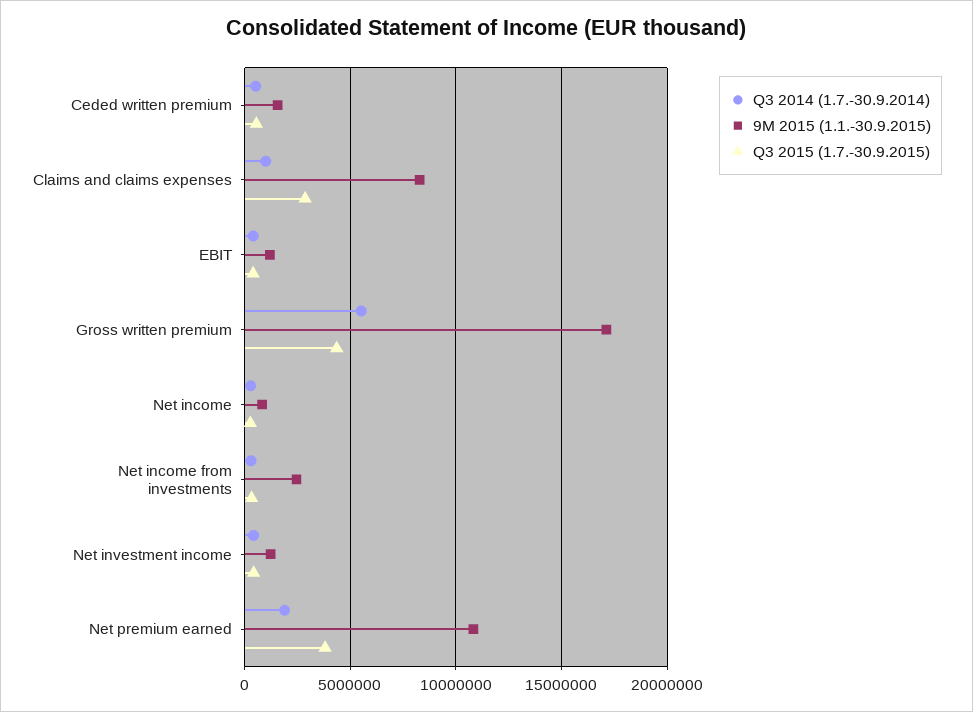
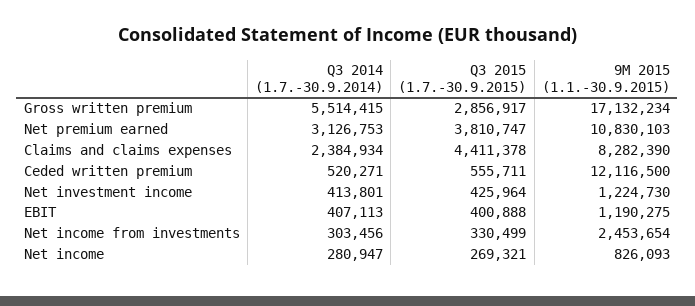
  {
    "Q3 2014 (1.7.-30.9.2014)": {
      "Ceded written premium": 520271,
-     "Claims and claims expenses": 1000000,
+     "Claims and claims expenses": 2384934,
      "EBIT": 407113,
      "Gross written premium": 5514415,
      "Net income": 280947,
      "Net income from investments": 303456,
      "Net investment income": 413801,
-     "Net premium earned": 2000000
+     "Net premium earned": 3126753
    },
    "9M 2015 (1.1.-30.9.2015)": {
-     "Ceded written premium": 1500000,
+     "Ceded written premium": 12116500,
      "Claims and claims expenses": 8282390,
      "EBIT": 1190275,
      "Gross written premium": 17132234,
      "Net income": 826093,
      "Net income from investments": 2453654,
      "Net investment income": 1224730,
      "Net premium earned": 10830103
    },
    "Q3 2015 (1.7.-30.9.2015)": {
      "Ceded written premium": 555711,
-     "Claims and claims expenses": 3000000,
+     "Claims and claims expenses": 4411378,
      "EBIT": 400888,
-     "Gross written premium": 4500000,
+     "Gross written premium": 2856917,
      "Net income": 269321,
      "Net income from investments": 330499,
      "Net investment income": 425964,
      "Net premium earned": 3810747
    }
  }

